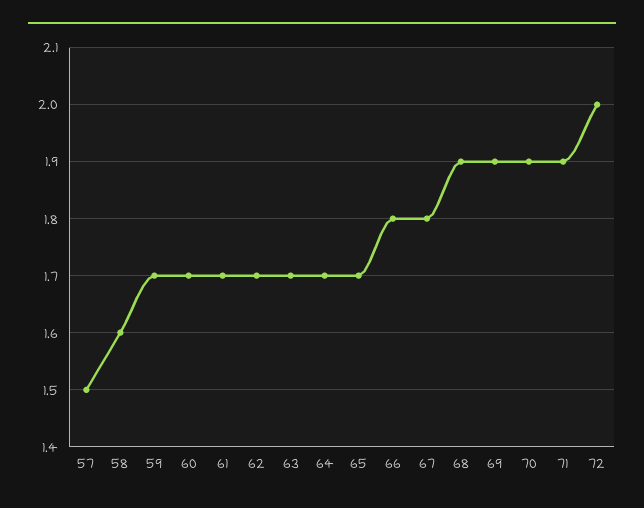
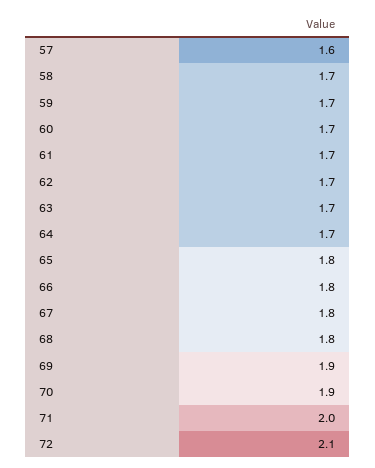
  {
-   "57": 1.5,
+   "57": 1.6,
-   "58": 1.6,
+   "58": 1.7,
    "59": 1.7,
    "60": 1.7,
    "61": 1.7,
    "62": 1.7,
    "63": 1.7,
    "64": 1.7,
-   "65": 1.7,
+   "65": 1.8,
    "66": 1.8,
    "67": 1.8,
-   "68": 1.9,
+   "68": 1.8,
    "69": 1.9,
    "70": 1.9,
-   "71": 1.9,
+   "71": 2,
-   "72": 2
+   "72": 2.1
  }

